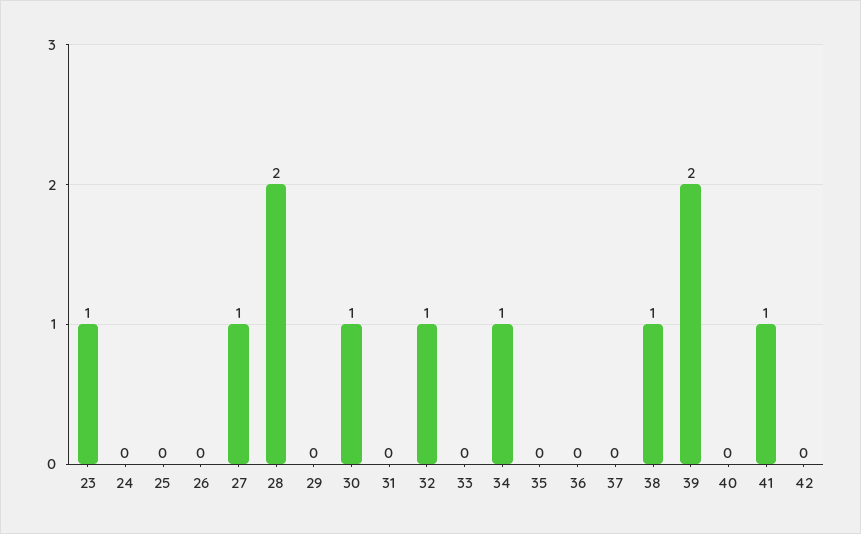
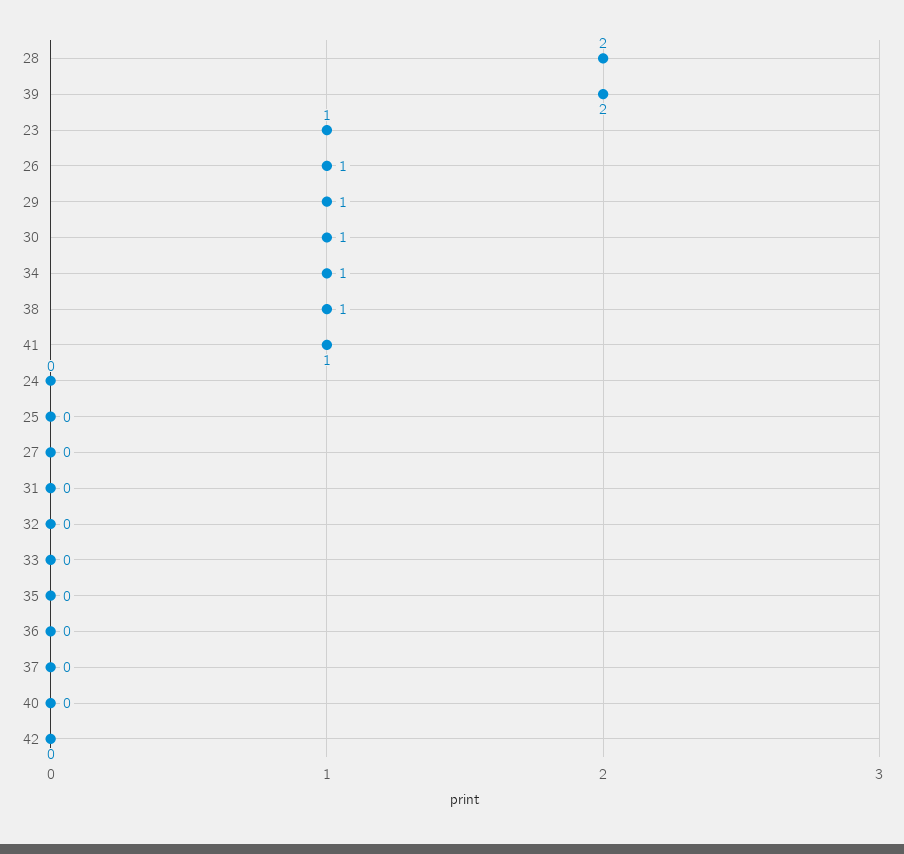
  {
    "23": 1,
    "24": 0,
    "25": 0,
-   "26": 0,
+   "26": 1,
-   "27": 1,
+   "27": 0,
    "28": 2,
-   "29": 0,
+   "29": 1,
    "30": 1,
    "31": 0,
-   "32": 1,
+   "32": 0,
    "33": 0,
    "34": 1,
    "35": 0,
    "36": 0,
    "37": 0,
    "38": 1,
    "39": 2,
    "40": 0,
    "41": 1,
    "42": 0
  }

